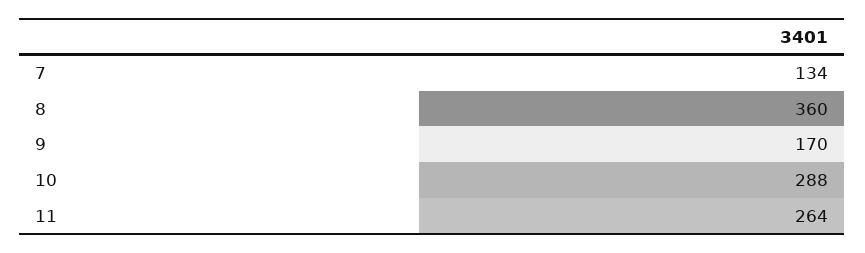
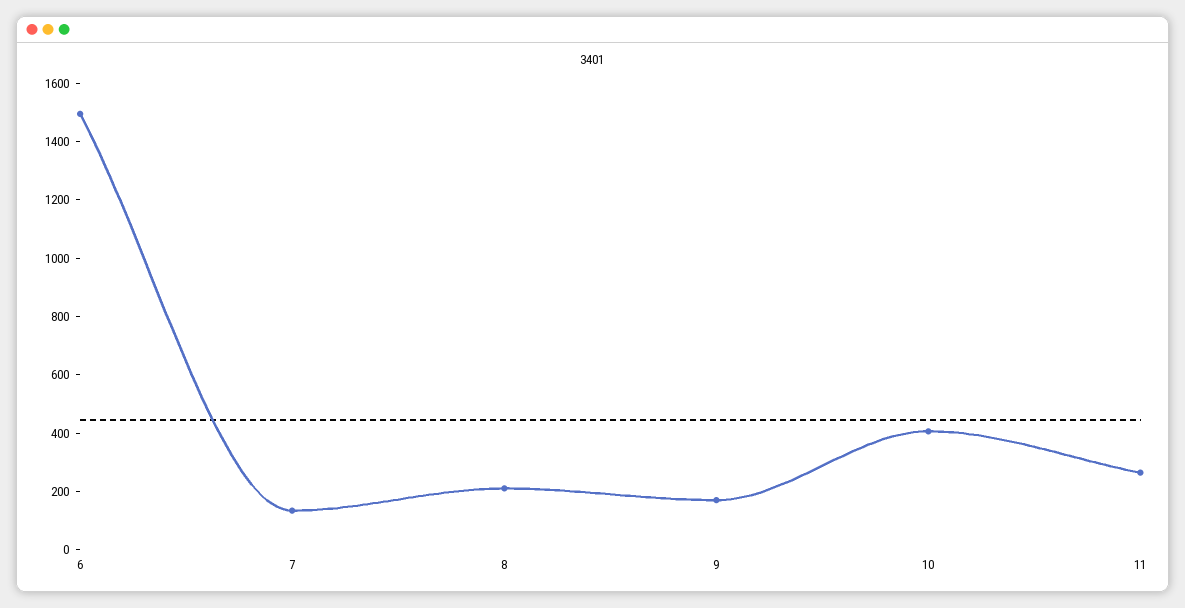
  {
    "7": 134,
-   "8": 360,
+   "8": 200,
    "9": 170,
-   "10": 288,
+   "10": 400,
-   "11": 264
+   "11": 264,
+   "6": 1500
  }

